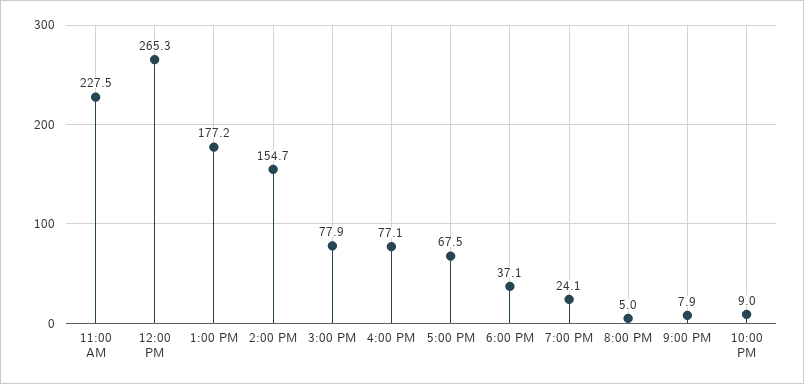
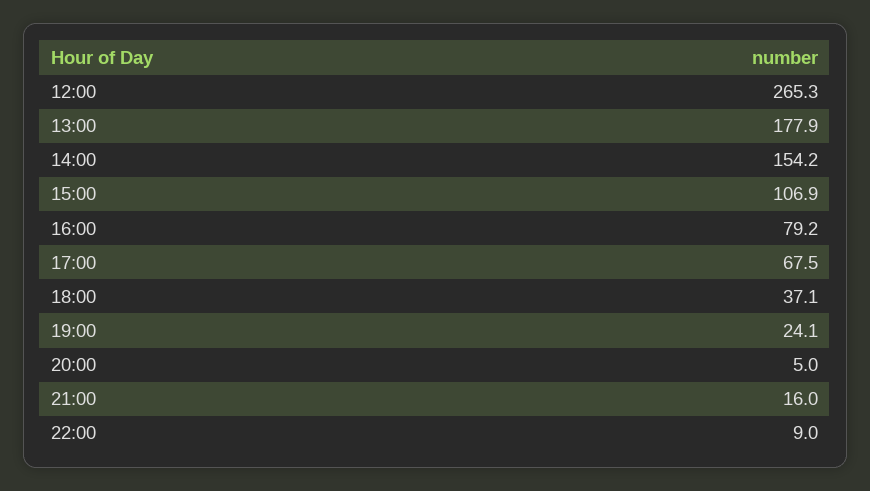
  {
-   "11:00 AM": 227.5,
    "12:00 PM": 265.3,
-   "1:00 PM": 177.2,
+   "1:00 PM": 177.9,
-   "2:00 PM": 154.7,
+   "2:00 PM": 154.2,
-   "3:00 PM": 77.9,
+   "3:00 PM": 106.9,
-   "4:00 PM": 77.1,
+   "4:00 PM": 79.2,
    "5:00 PM": 67.5,
    "6:00 PM": 37.1,
    "7:00 PM": 24.1,
    "8:00 PM": 5,
-   "9:00 PM": 7.9,
+   "9:00 PM": 16,
    "10:00 PM": 9
  }

